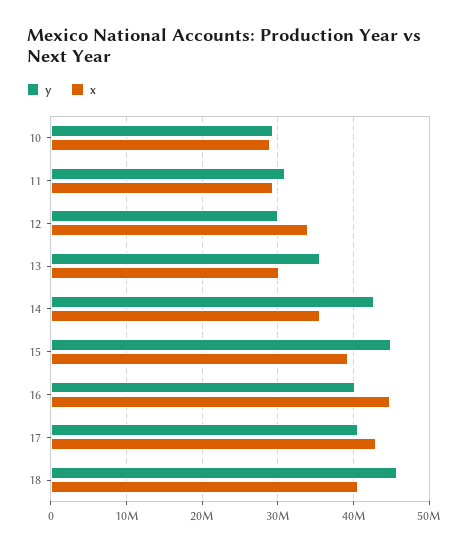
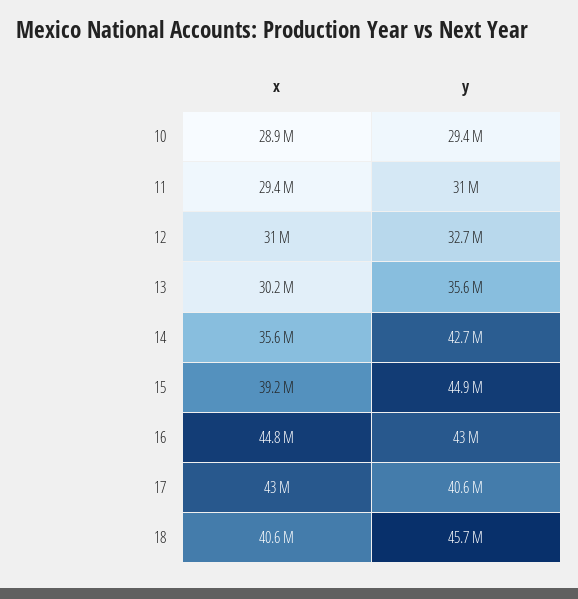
  {
    "y": {
      "10": 29400000,
      "11": 31000000,
-     "12": 30000000,
+     "12": 32700000,
      "13": 35600000,
      "14": 42700000,
      "15": 44900000,
-     "16": 40000000,
+     "16": 43000000,
      "17": 40600000,
      "18": 45700000
    },
    "x": {
      "10": 28900000,
      "11": 29400000,
-     "12": 34000000,
+     "12": 31000000,
      "13": 30200000,
      "14": 35600000,
      "15": 39200000,
      "16": 44800000,
      "17": 43000000,
      "18": 40600000
    }
  }

